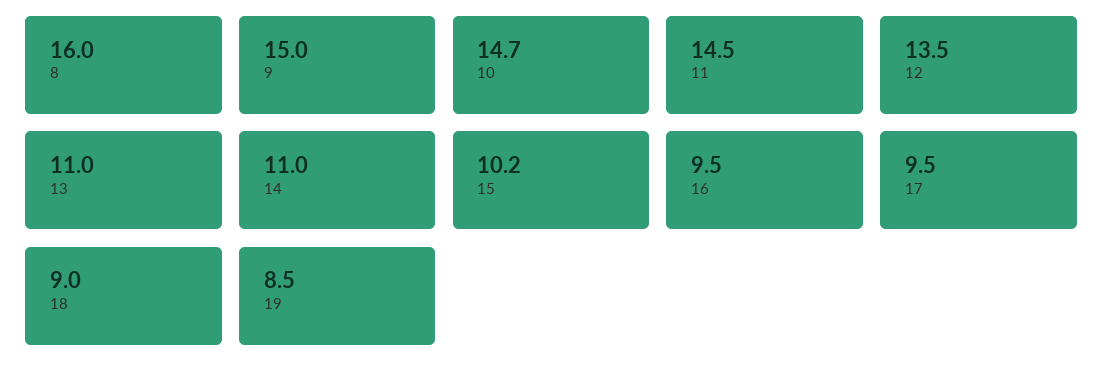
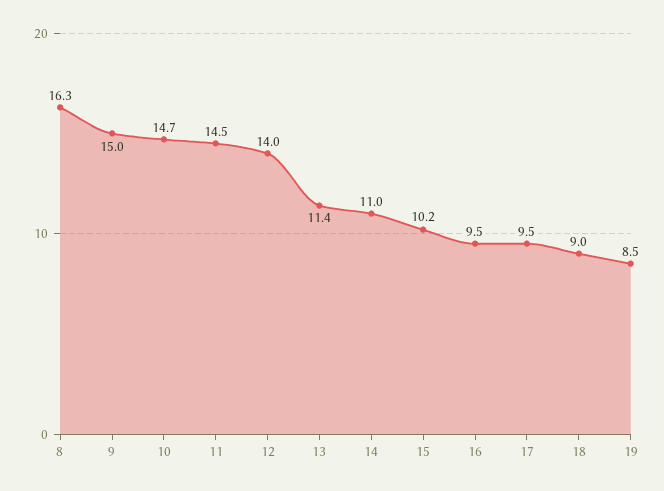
  {
-   "8": 16,
+   "8": 16.3,
    "9": 15,
    "10": 14.7,
    "11": 14.5,
-   "12": 13.5,
+   "12": 14,
-   "13": 11,
+   "13": 11.4,
    "14": 11,
    "15": 10.2,
    "16": 9.5,
    "17": 9.5,
    "18": 9,
    "19": 8.5
  }

